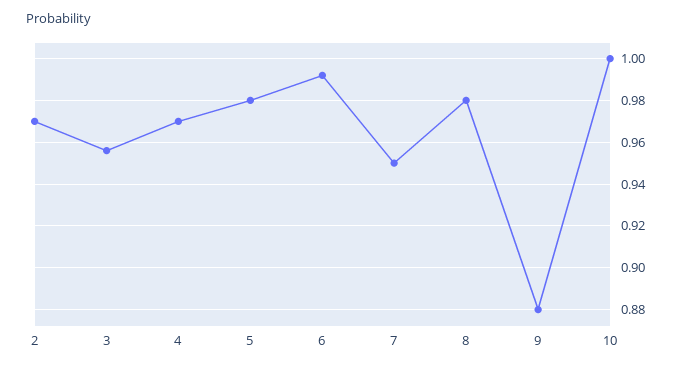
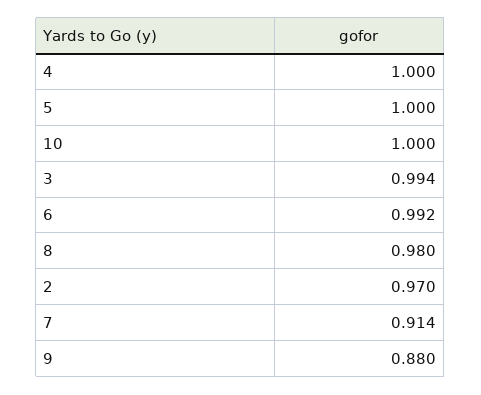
  {
    "2": 0.97,
-   "3": 0.955,
+   "3": 0.994,
-   "4": 0.97,
+   "4": 1,
-   "5": 0.98,
+   "5": 1,
    "6": 0.992,
-   "7": 0.95,
+   "7": 0.914,
    "8": 0.98,
    "9": 0.88,
    "10": 1
  }

